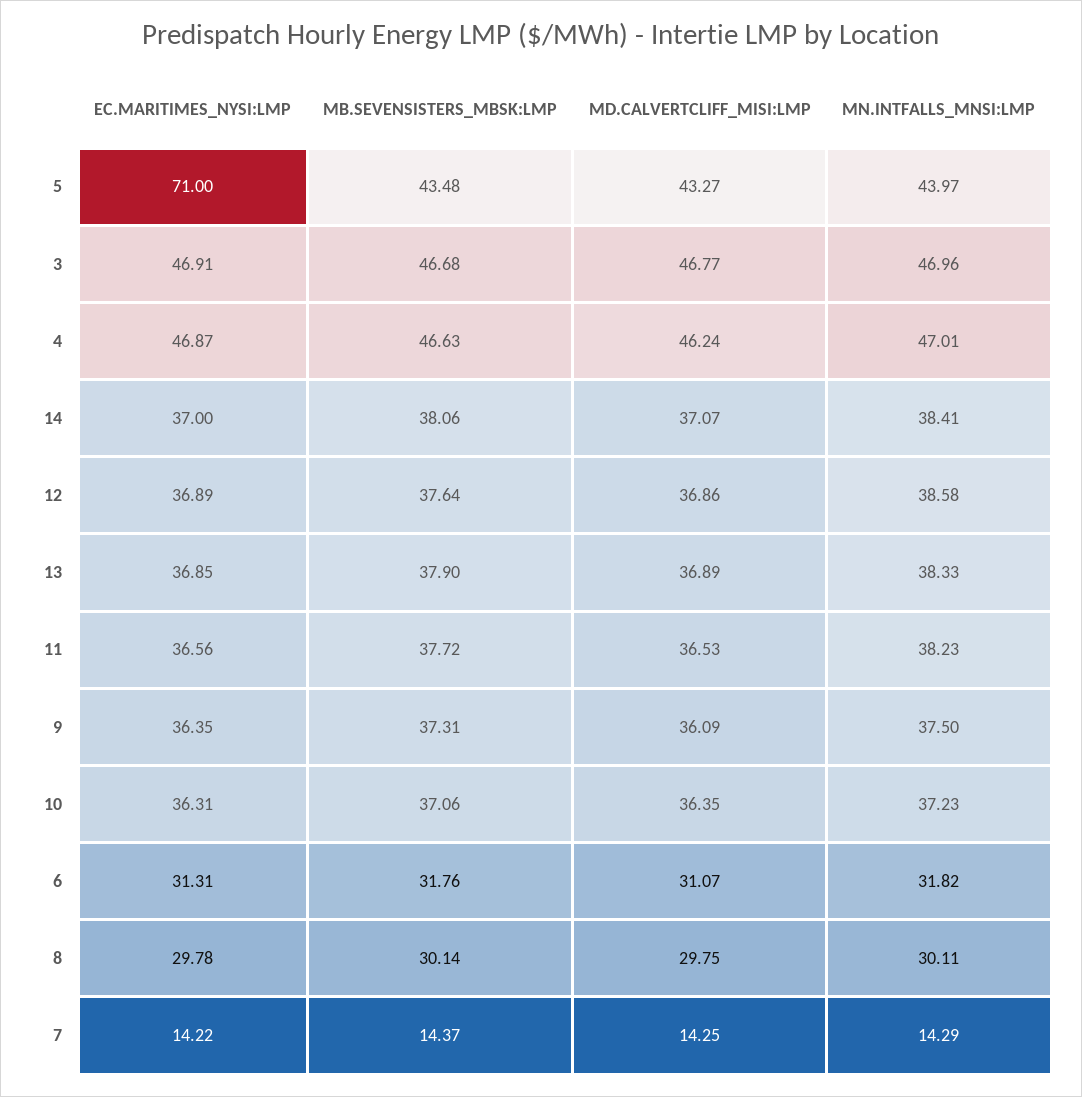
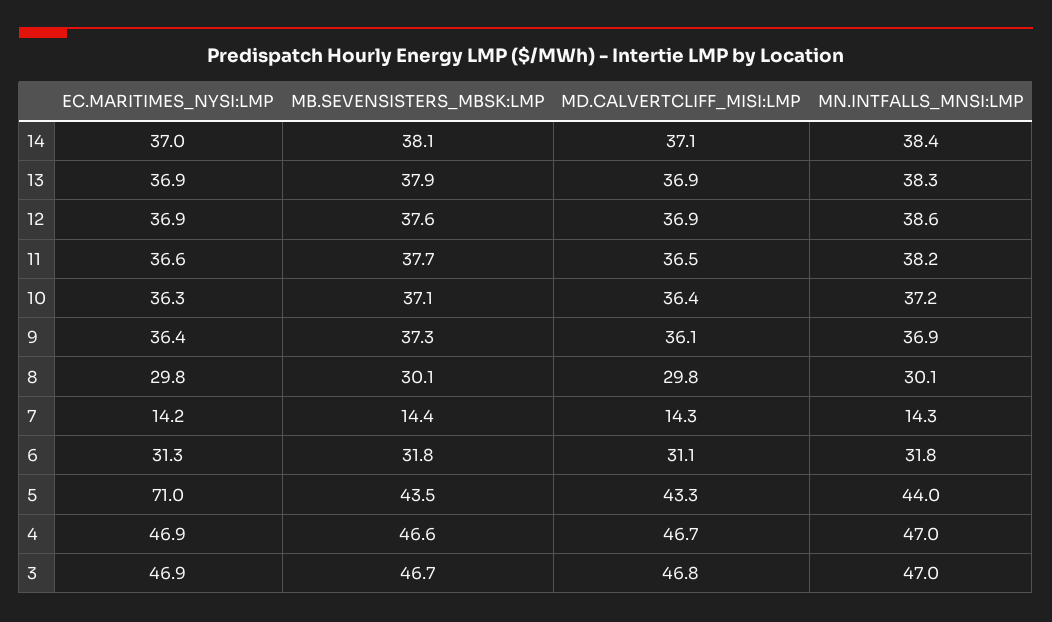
  {
    "EC.MARITIMES_NYSI:LMP": {
      "5": 71,
      "3": 46.91,
      "4": 46.87,
      "14": 37,
      "12": 36.89,
      "13": 36.85,
      "11": 36.56,
      "9": 36.35,
      "10": 36.31,
      "6": 31.31,
      "8": 29.78,
      "7": 14.22
    },
    "MB.SEVENSISTERS_MBSK:LMP": {
      "5": 43.48,
      "3": 46.68,
      "4": 46.63,
      "14": 38.06,
      "12": 37.64,
      "13": 37.9,
      "11": 37.72,
      "9": 37.31,
      "10": 37.06,
      "6": 31.76,
      "8": 30.14,
      "7": 14.37
    },
    "MD.CALVERTCLIFF_MISI:LMP": {
      "5": 43.27,
      "3": 46.77,
-     "4": 46.24,
+     "4": 46.7,
      "14": 37.07,
      "12": 36.86,
      "13": 36.89,
      "11": 36.53,
      "9": 36.09,
      "10": 36.35,
      "6": 31.07,
      "8": 29.75,
      "7": 14.25
    },
    "MN.INTFALLS_MNSI:LMP": {
      "5": 43.97,
      "3": 46.96,
      "4": 47.01,
      "14": 38.41,
      "12": 38.58,
      "13": 38.33,
      "11": 38.23,
-     "9": 37.5,
+     "9": 36.9,
      "10": 37.23,
      "6": 31.82,
      "8": 30.11,
      "7": 14.29
    }
  }

